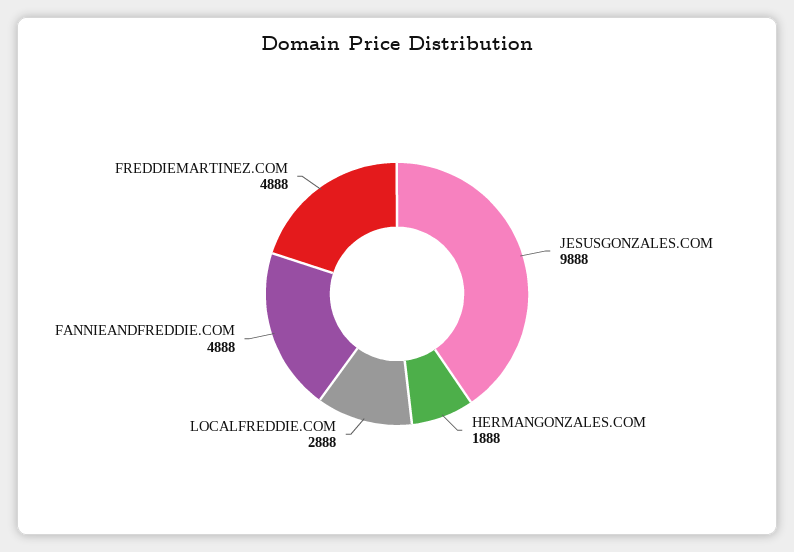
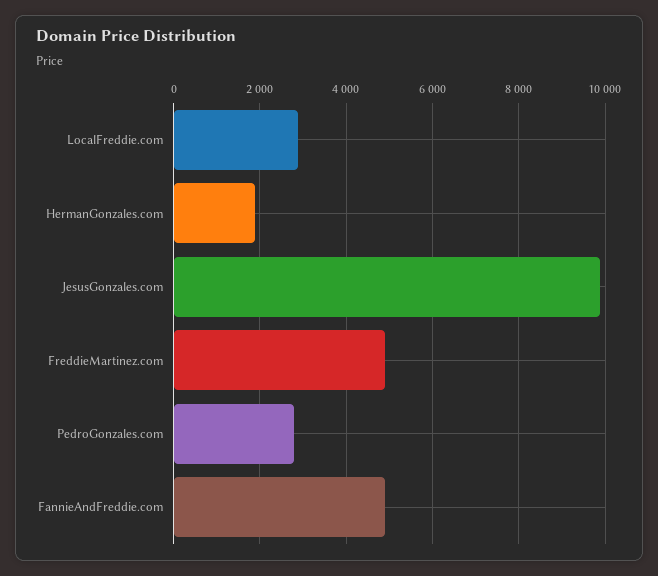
  {
    "JESUSGONZALES.COM": 9888,
    "HERMANGONZALES.COM": 1888,
    "LOCALFREDDIE.COM": 2888,
    "FANNIEANDFREDDIE.COM": 4888,
-   "FREDDIEMARTINEZ.COM": 4888
+   "FREDDIEMARTINEZ.COM": 4888,
+   "PedroGonzales.com": 2800
  }

